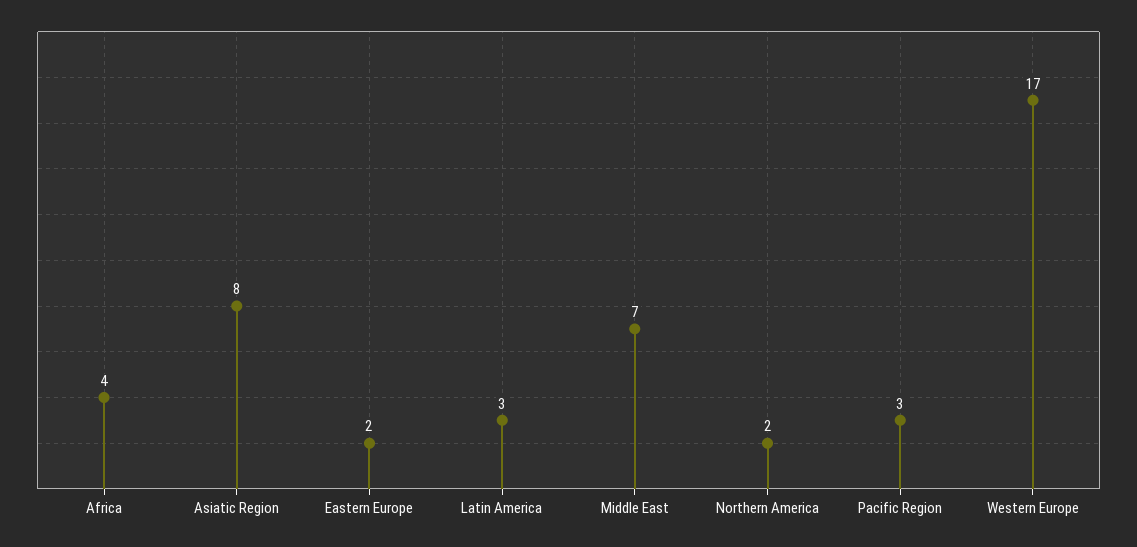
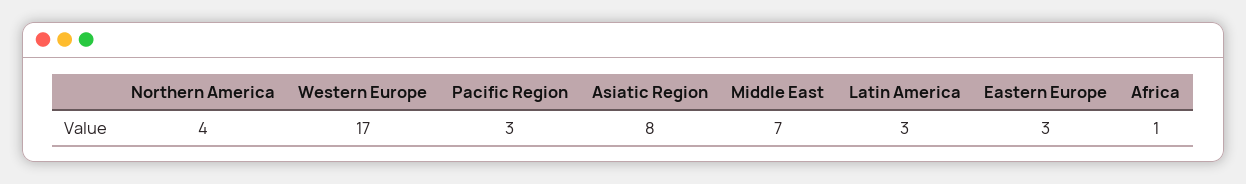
  {
-   "Africa": 4,
+   "Africa": 1,
    "Asiatic Region": 8,
-   "Eastern Europe": 2,
+   "Eastern Europe": 3,
    "Latin America": 3,
    "Middle East": 7,
-   "Northern America": 2,
+   "Northern America": 4,
    "Pacific Region": 3,
    "Western Europe": 17
  }

